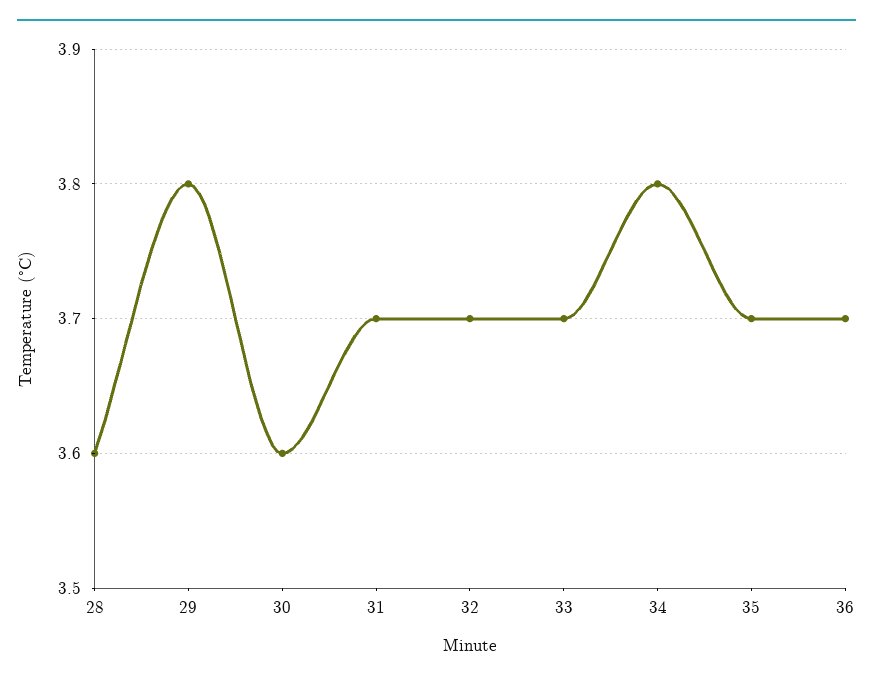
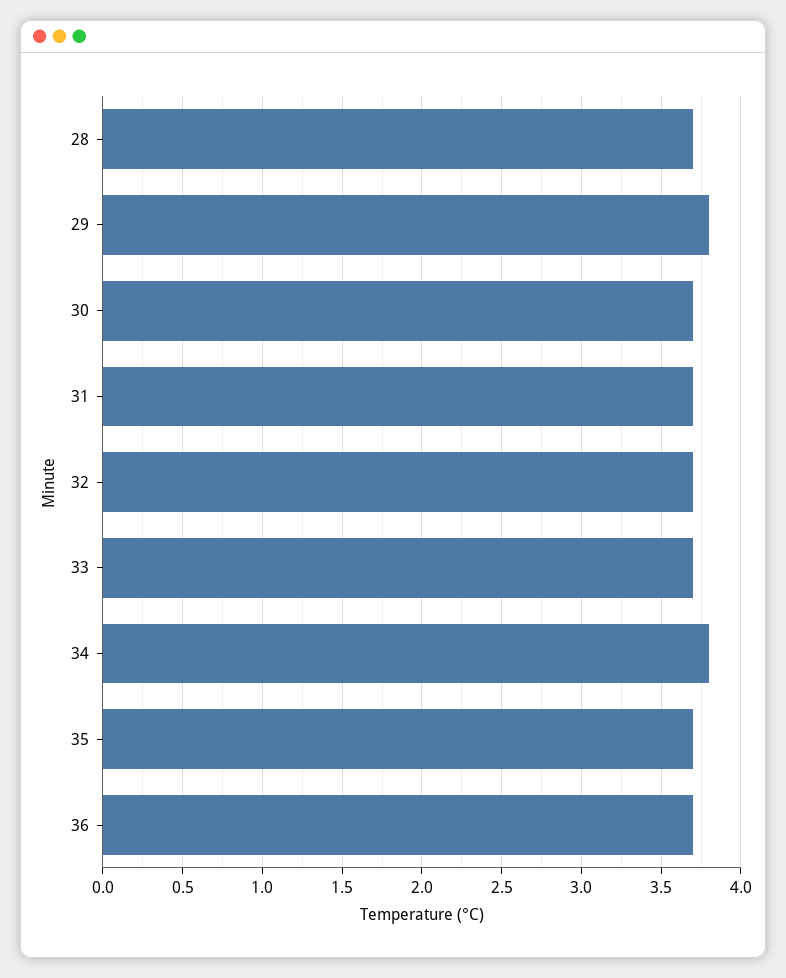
  {
-   "28": 3.6,
+   "28": 3.7,
    "29": 3.8,
-   "30": 3.6,
+   "30": 3.7,
    "31": 3.7,
    "32": 3.7,
    "33": 3.7,
    "34": 3.8,
    "35": 3.7,
    "36": 3.7
  }

